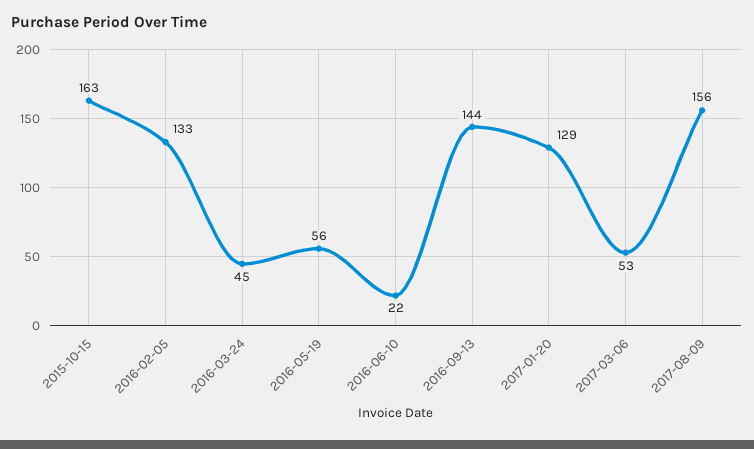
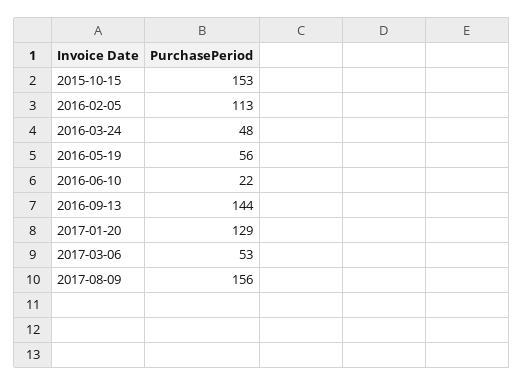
  {
-   "2015-10-15": 163,
+   "2015-10-15": 153,
-   "2016-02-05": 133,
+   "2016-02-05": 113,
-   "2016-03-24": 45,
+   "2016-03-24": 48,
    "2016-05-19": 56,
    "2016-06-10": 22,
    "2016-09-13": 144,
    "2017-01-20": 129,
    "2017-03-06": 53,
    "2017-08-09": 156
  }

